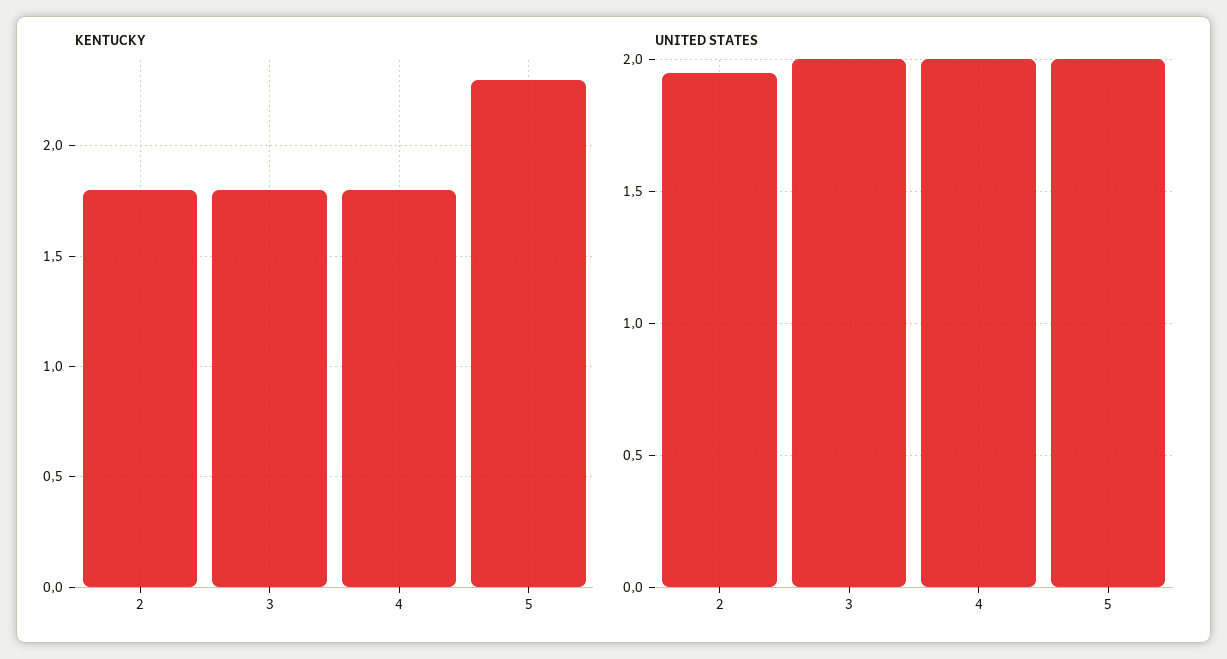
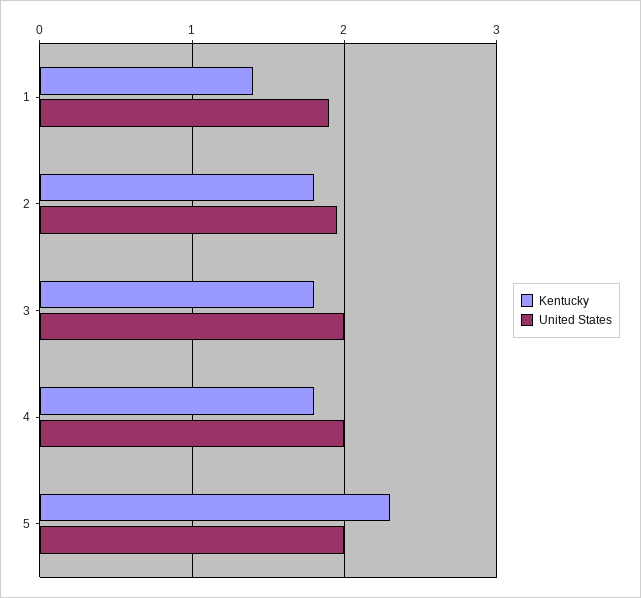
  {
    "KENTUCKY": {
      "2": 1.8,
      "3": 1.8,
      "4": 1.8,
-     "5": 2.3
+     "5": 2.3,
+     "1": 1.4
    },
    "UNITED STATES": {
      "2": 1.95,
      "3": 2,
      "4": 2,
-     "5": 2
+     "5": 2,
+     "1": 1.9
    }
  }

